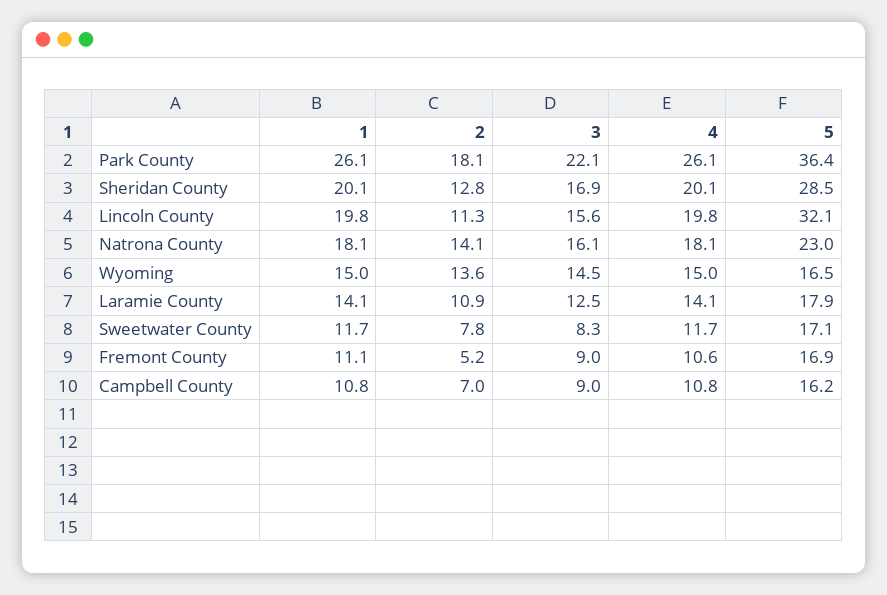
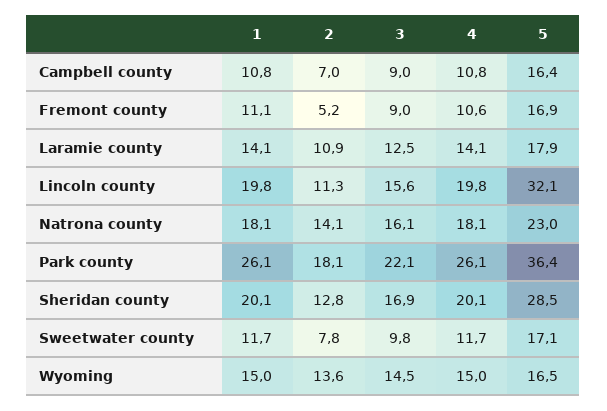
  {
    "1": {
      "Park County": 26.1,
      "Sheridan County": 20.1,
      "Lincoln County": 19.8,
      "Natrona County": 18.1,
      "Wyoming": 15,
      "Laramie County": 14.1,
      "Sweetwater County": 11.7,
      "Fremont County": 11.1,
      "Campbell County": 10.8
    },
    "2": {
      "Park County": 18.1,
      "Sheridan County": 12.8,
      "Lincoln County": 11.3,
      "Natrona County": 14.1,
      "Wyoming": 13.6,
      "Laramie County": 10.9,
      "Sweetwater County": 7.8,
      "Fremont County": 5.2,
      "Campbell County": 7
    },
    "3": {
      "Park County": 22.1,
      "Sheridan County": 16.9,
      "Lincoln County": 15.6,
      "Natrona County": 16.1,
      "Wyoming": 14.5,
      "Laramie County": 12.5,
-     "Sweetwater County": 8.3,
+     "Sweetwater County": 9.8,
      "Fremont County": 9,
      "Campbell County": 9
    },
    "4": {
      "Park County": 26.1,
      "Sheridan County": 20.1,
      "Lincoln County": 19.8,
      "Natrona County": 18.1,
      "Wyoming": 15,
      "Laramie County": 14.1,
      "Sweetwater County": 11.7,
      "Fremont County": 10.6,
      "Campbell County": 10.8
    },
    "5": {
      "Park County": 36.4,
      "Sheridan County": 28.5,
      "Lincoln County": 32.1,
      "Natrona County": 23,
      "Wyoming": 16.5,
      "Laramie County": 17.9,
      "Sweetwater County": 17.1,
      "Fremont County": 16.9,
-     "Campbell County": 16.2
+     "Campbell County": 16.4
    }
  }

